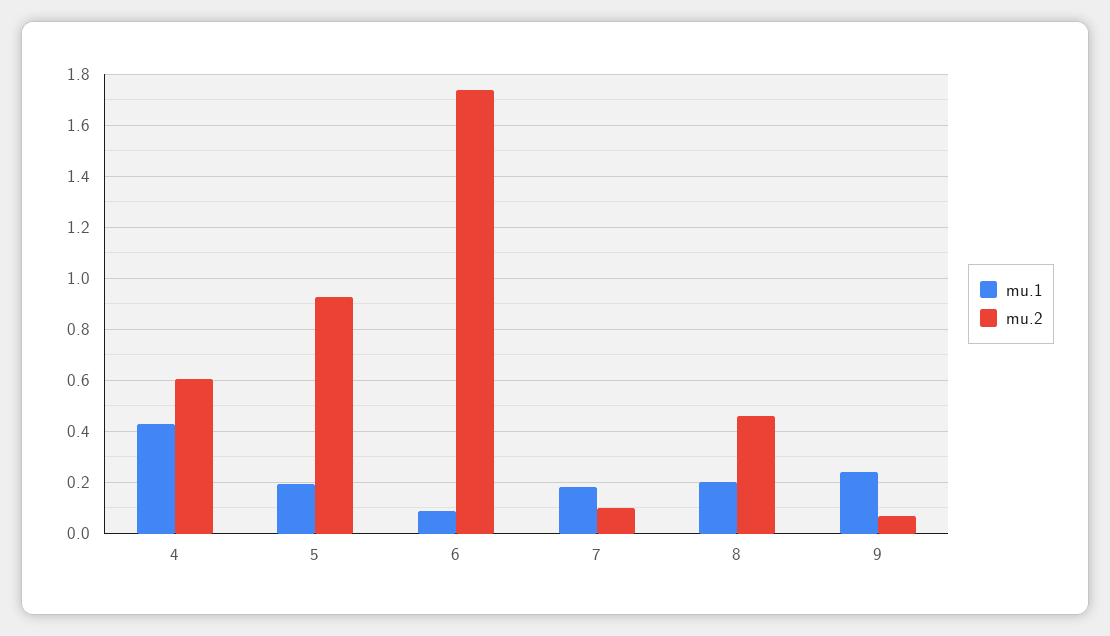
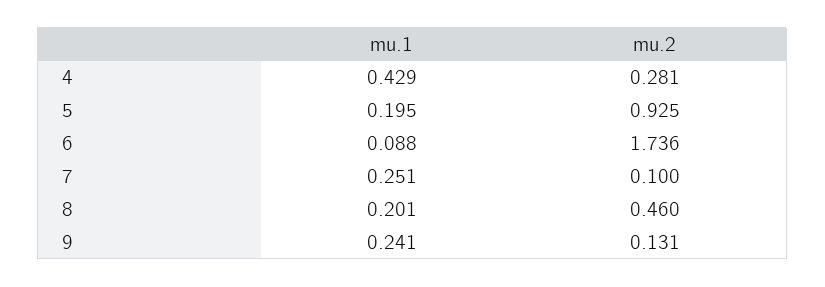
  {
    "mu.1": {
      "4": 0.429,
      "5": 0.195,
      "6": 0.088,
-     "7": 0.175,
+     "7": 0.251,
      "8": 0.201,
      "9": 0.241
    },
    "mu.2": {
-     "4": 0.6,
+     "4": 0.281,
      "5": 0.925,
      "6": 1.736,
      "7": 0.1,
      "8": 0.46,
-     "9": 0.075
+     "9": 0.131
    }
  }

